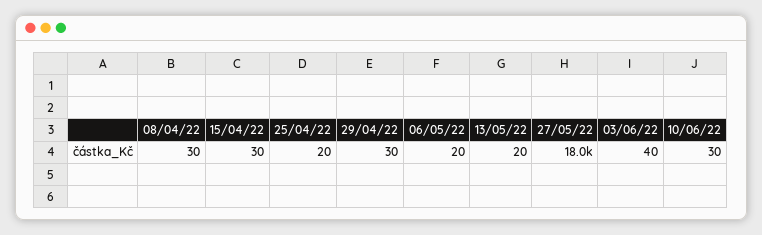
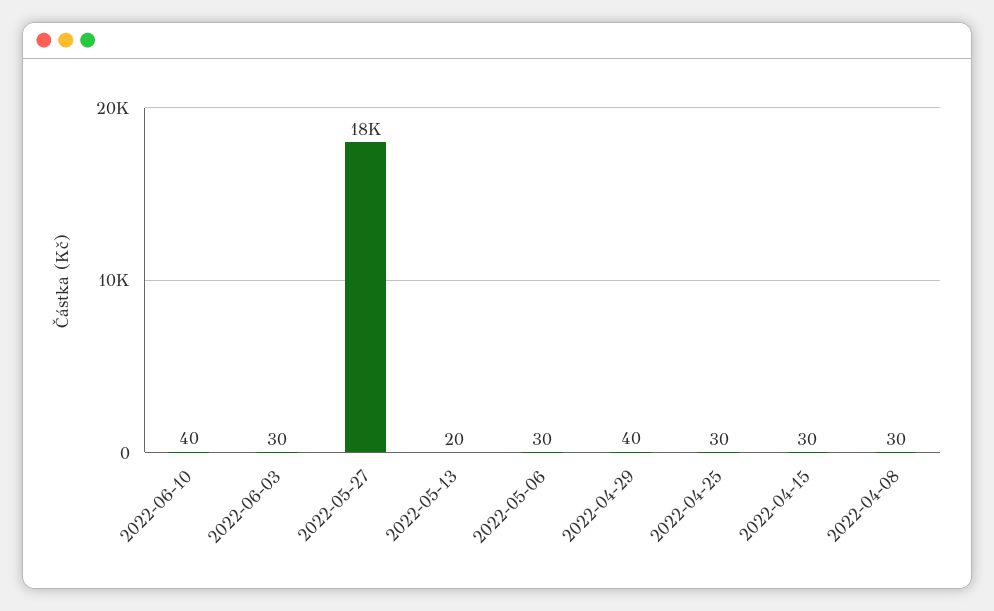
  {
    "08/04/22": 30,
    "15/04/22": 30,
-   "25/04/22": 20,
+   "25/04/22": 30,
-   "29/04/22": 30,
+   "29/04/22": 40,
-   "06/05/22": 20,
+   "06/05/22": 30,
    "13/05/22": 20,
    "27/05/22": 18000,
-   "03/06/22": 40,
+   "03/06/22": 30,
-   "10/06/22": 30
+   "10/06/22": 40
  }

